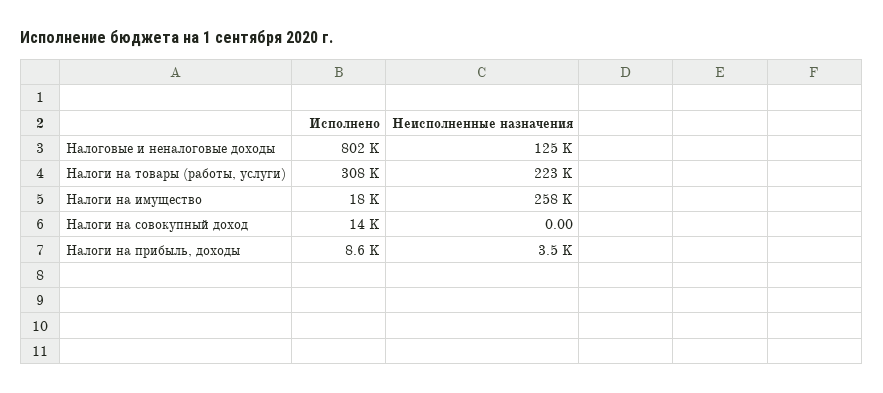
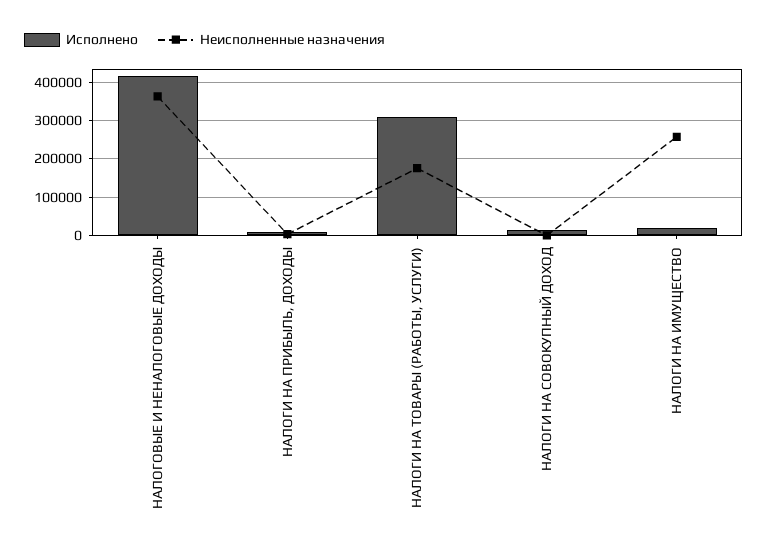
  {
    "Исполнено": {
-     "Налоговые и неналоговые доходы": 802000,
+     "Налоговые и неналоговые доходы": 420000,
      "Налоги на товары (работы, услуги)": 308000,
      "Налоги на имущество": 18000,
      "Налоги на совокупный доход": 14000,
      "Налоги на прибыль, доходы": 8600
    },
    "Неисполненные назначения": {
-     "Налоговые и неналоговые доходы": 125000,
+     "Налоговые и неналоговые доходы": 360000,
-     "Налоги на товары (работы, услуги)": 223000,
+     "Налоги на товары (работы, услуги)": 180000,
      "Налоги на имущество": 258000,
      "Налоги на совокупный доход": 0,
      "Налоги на прибыль, доходы": 3500
    }
  }

